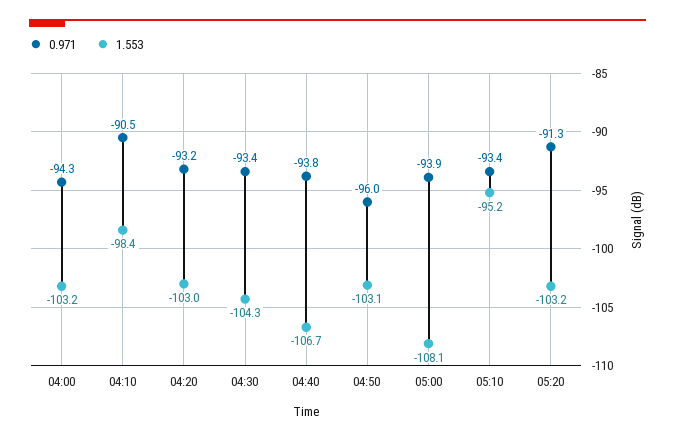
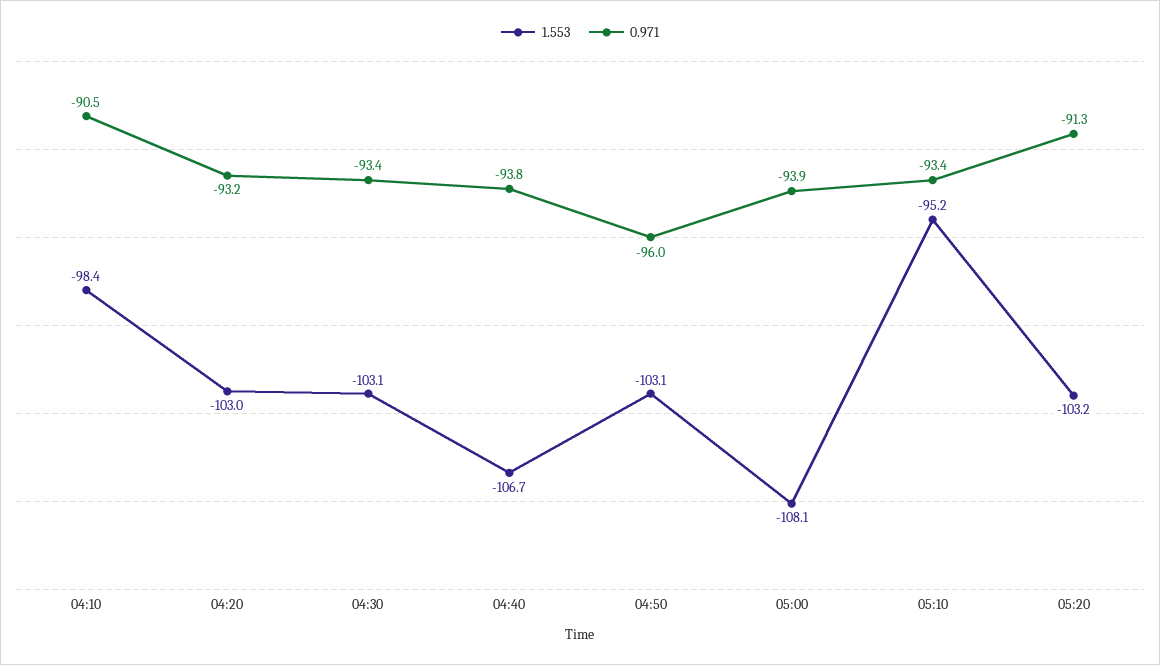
  {
    "0.971": {
-     "04:00": -94.3,
      "04:10": -90.5,
      "04:20": -93.2,
      "04:30": -93.4,
      "04:40": -93.8,
      "04:50": -96,
      "05:00": -93.9,
      "05:10": -93.4,
      "05:20": -91.3
    },
    "1.553": {
-     "04:00": -103.2,
      "04:10": -98.4,
      "04:20": -103,
-     "04:30": -104.3,
+     "04:30": -103.1,
      "04:40": -106.7,
      "04:50": -103.1,
      "05:00": -108.1,
      "05:10": -95.2,
      "05:20": -103.2
    }
  }

